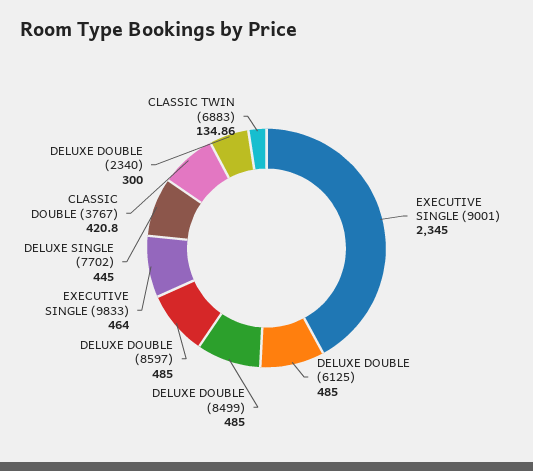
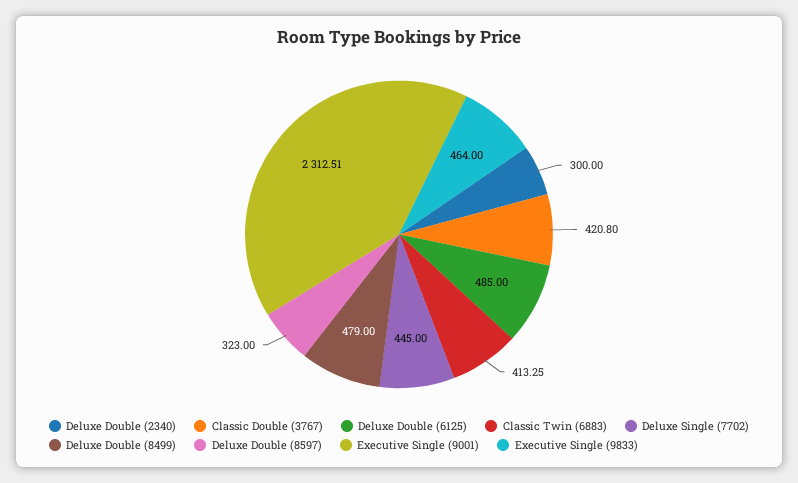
  {
-   "EXECUTIVE SINGLE (9001)": 2345,
+   "EXECUTIVE SINGLE (9001)": 2312.51,
    "DELUXE DOUBLE (6125)": 485,
-   "DELUXE DOUBLE (8499)": 485,
+   "DELUXE DOUBLE (8499)": 479,
-   "DELUXE DOUBLE (8597)": 485,
+   "DELUXE DOUBLE (8597)": 323,
    "EXECUTIVE SINGLE (9833)": 464,
    "DELUXE SINGLE (7702)": 445,
    "CLASSIC DOUBLE (3767)": 420.8,
    "DELUXE DOUBLE (2340)": 300,
-   "CLASSIC TWIN (6883)": 134.86
+   "CLASSIC TWIN (6883)": 413.25
  }

